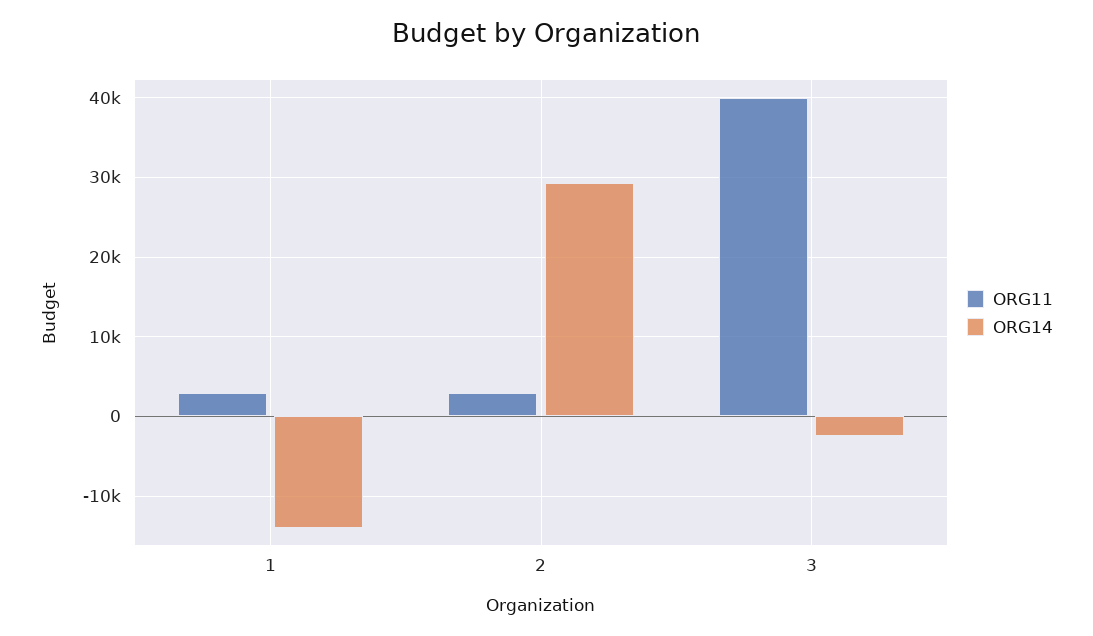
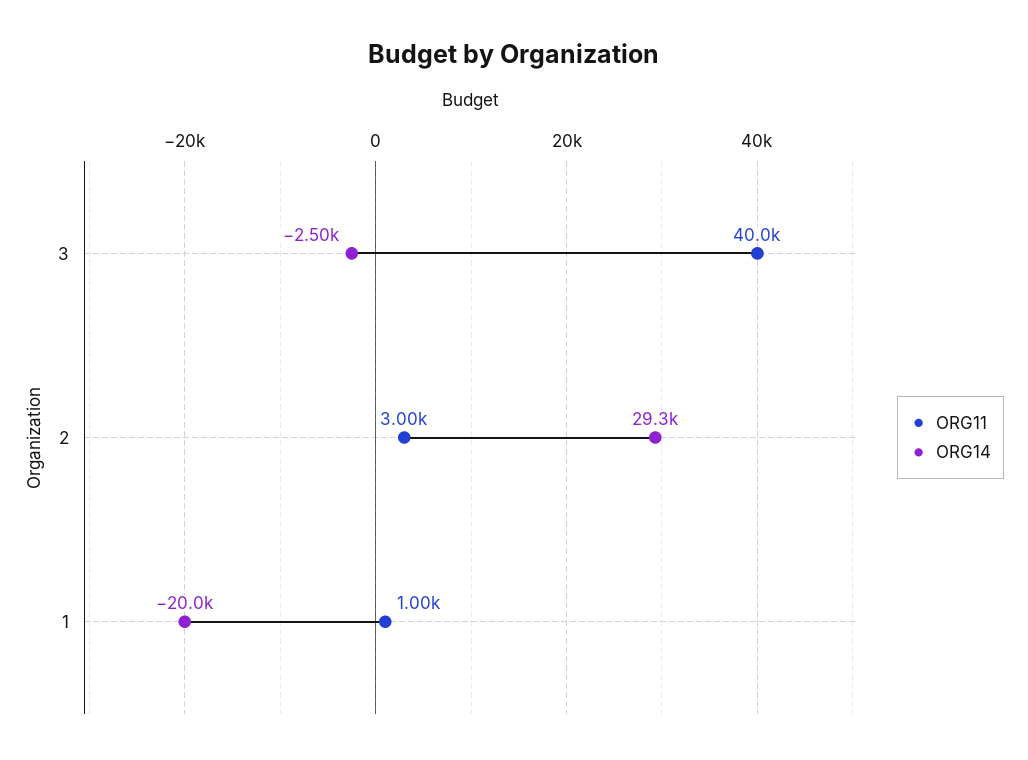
  {
    "ORG11": {
-     "1": 3000,
+     "1": 1000,
      "2": 3000,
      "3": 40000
    },
    "ORG14": {
-     "1": -14000,
+     "1": -20000,
      "2": 29300,
      "3": -2500
    }
  }

